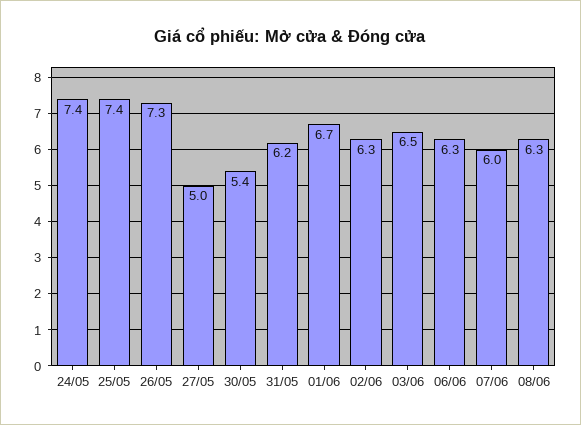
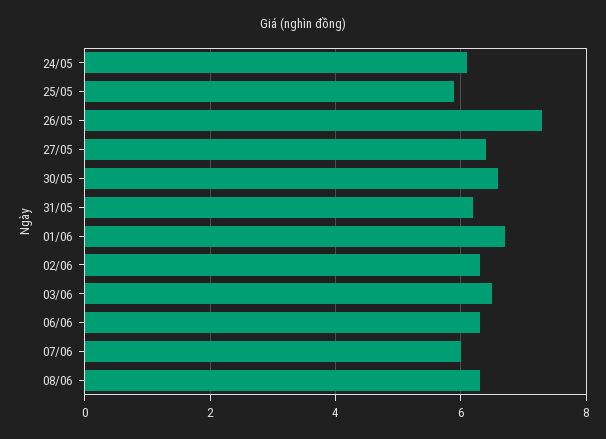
  {
-   "24/05": 7.4,
+   "24/05": 6,
-   "25/05": 7.4,
+   "25/05": 6,
    "26/05": 7.3,
-   "27/05": 5,
+   "27/05": 6.5,
-   "30/05": 5.4,
+   "30/05": 6.5,
    "31/05": 6.2,
    "01/06": 6.7,
    "02/06": 6.3,
    "03/06": 6.5,
    "06/06": 6.3,
    "07/06": 6,
    "08/06": 6.3
  }

